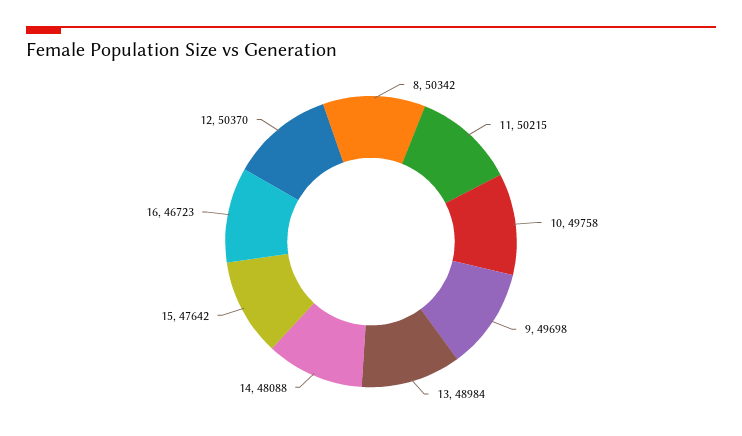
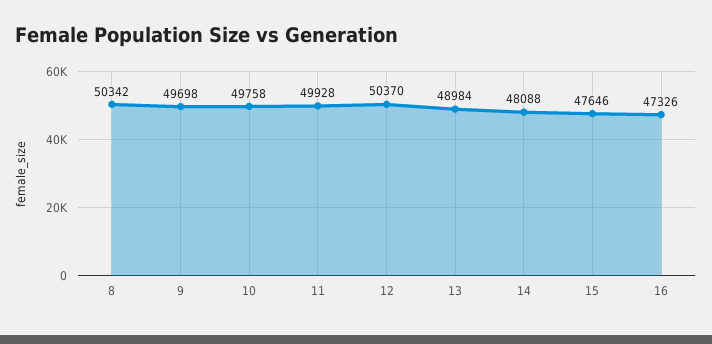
  {
    "8": 50342,
-   "11": 50215,
+   "11": 49928,
    "10": 49758,
    "9": 49698,
    "13": 48984,
    "14": 48088,
-   "15": 47642,
+   "15": 47646,
-   "16": 46723,
+   "16": 47326,
    "12": 50370
  }

